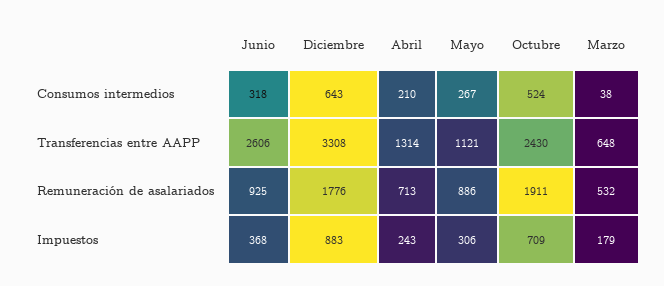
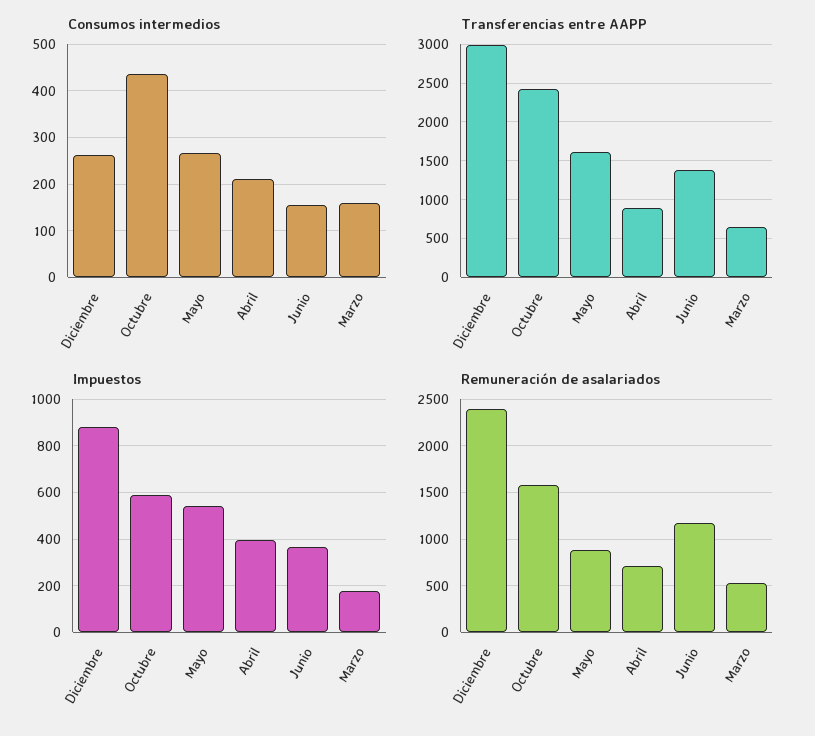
  {
    "Consumos intermedios": {
-     "Junio": 318,
+     "Junio": 160,
-     "Diciembre": 643,
+     "Diciembre": 260,
      "Abril": 210,
      "Mayo": 267,
-     "Octubre": 524,
+     "Octubre": 440,
-     "Marzo": 38
+     "Marzo": 160
    },
    "Transferencias entre AAPP": {
-     "Junio": 2606,
+     "Junio": 1400,
-     "Diciembre": 3308,
+     "Diciembre": 3000,
-     "Abril": 1314,
+     "Abril": 900,
-     "Mayo": 1121,
+     "Mayo": 1600,
      "Octubre": 2430,
      "Marzo": 648
    },
    "Remuneración de asalariados": {
-     "Junio": 925,
+     "Junio": 1200,
-     "Diciembre": 1776,
+     "Diciembre": 2400,
      "Abril": 713,
      "Mayo": 886,
-     "Octubre": 1911,
+     "Octubre": 1600,
      "Marzo": 532
    },
    "Impuestos": {
      "Junio": 368,
      "Diciembre": 883,
-     "Abril": 243,
+     "Abril": 400,
-     "Mayo": 306,
+     "Mayo": 550,
-     "Octubre": 709,
+     "Octubre": 600,
      "Marzo": 179
    }
  }

